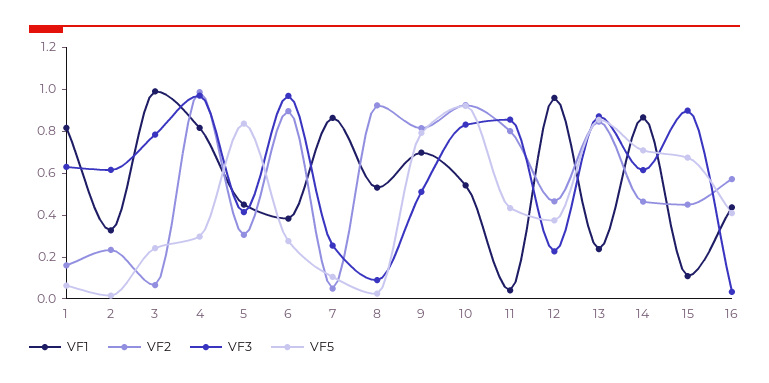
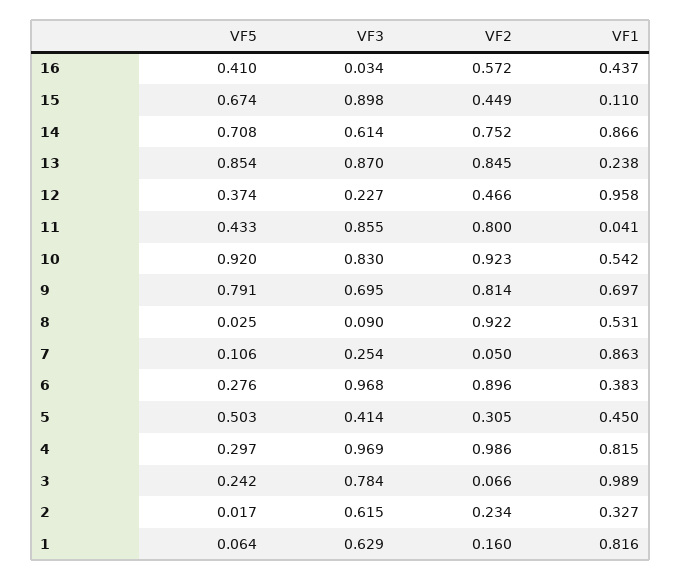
  {
    "VF1": {
      "1": 0.816,
      "2": 0.327,
      "3": 0.989,
      "4": 0.815,
      "5": 0.45,
      "6": 0.383,
      "7": 0.863,
      "8": 0.531,
      "9": 0.697,
      "10": 0.542,
      "11": 0.041,
      "12": 0.958,
      "13": 0.238,
      "14": 0.866,
      "15": 0.11,
      "16": 0.437
    },
    "VF2": {
      "1": 0.16,
      "2": 0.234,
      "3": 0.066,
      "4": 0.986,
      "5": 0.305,
      "6": 0.896,
      "7": 0.05,
      "8": 0.922,
      "9": 0.814,
      "10": 0.923,
      "11": 0.8,
      "12": 0.466,
      "13": 0.845,
-     "14": 0.45,
+     "14": 0.752,
      "15": 0.449,
      "16": 0.572
    },
    "VF3": {
      "1": 0.629,
      "2": 0.615,
      "3": 0.784,
      "4": 0.969,
      "5": 0.414,
      "6": 0.968,
      "7": 0.254,
      "8": 0.09,
-     "9": 0.5,
+     "9": 0.695,
      "10": 0.83,
      "11": 0.855,
      "12": 0.227,
      "13": 0.87,
      "14": 0.614,
      "15": 0.898,
      "16": 0.034
    },
    "VF5": {
      "1": 0.064,
      "2": 0.017,
      "3": 0.242,
      "4": 0.297,
-     "5": 0.85,
+     "5": 0.503,
      "6": 0.276,
      "7": 0.106,
      "8": 0.025,
      "9": 0.791,
      "10": 0.92,
      "11": 0.433,
      "12": 0.374,
      "13": 0.854,
      "14": 0.708,
      "15": 0.674,
      "16": 0.41
    }
  }

